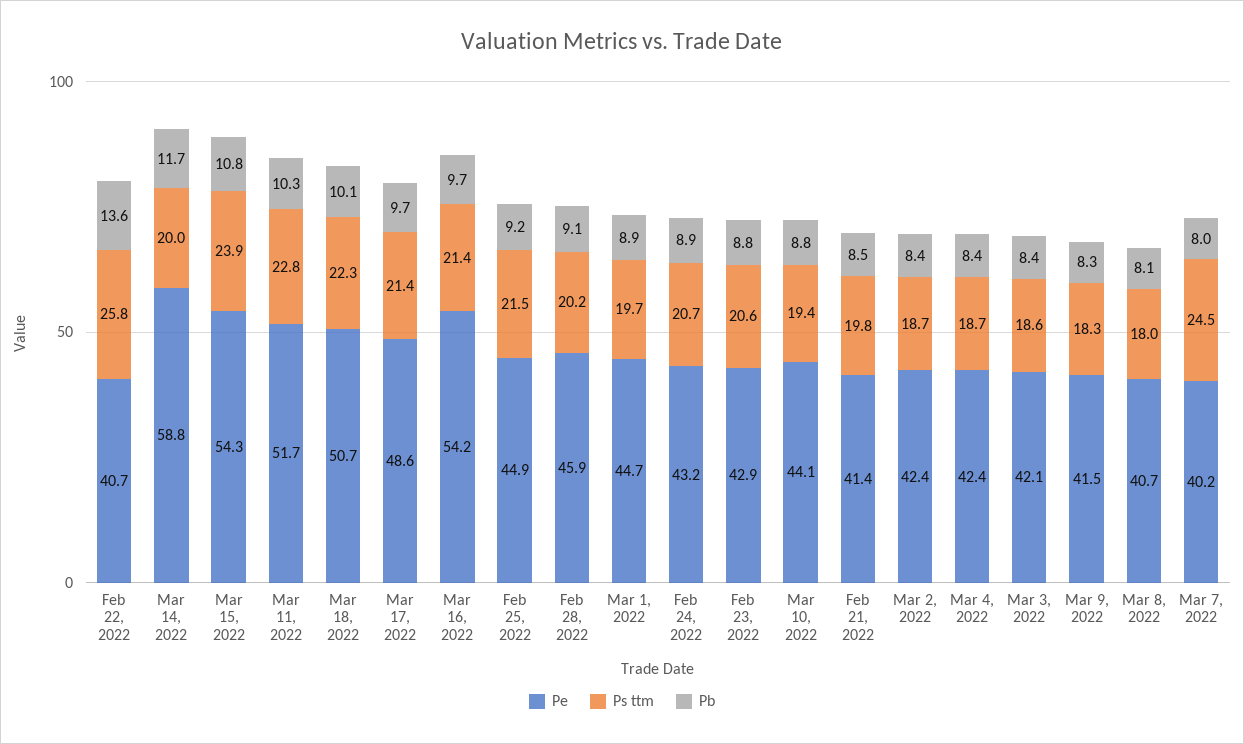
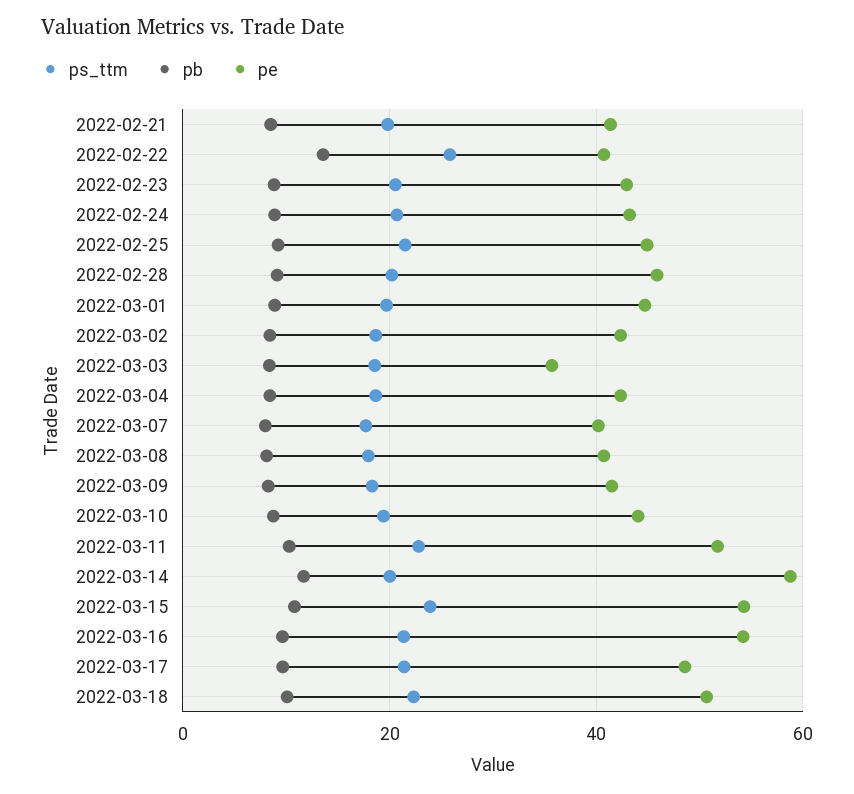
  {
    "Pe": {
      "Feb 22, 2022": 40.7,
      "Mar 14, 2022": 58.8,
      "Mar 15, 2022": 54.3,
      "Mar 11, 2022": 51.7,
      "Mar 18, 2022": 50.7,
      "Mar 17, 2022": 48.6,
      "Mar 16, 2022": 54.2,
      "Feb 25, 2022": 44.9,
      "Feb 28, 2022": 45.9,
      "Mar 1, 2022": 44.7,
      "Feb 24, 2022": 43.2,
      "Feb 23, 2022": 42.9,
      "Mar 10, 2022": 44.1,
      "Feb 21, 2022": 41.4,
      "Mar 2, 2022": 42.4,
      "Mar 4, 2022": 42.4,
-     "Mar 3, 2022": 42.1,
+     "Mar 3, 2022": 36,
      "Mar 9, 2022": 41.5,
      "Mar 8, 2022": 40.7,
      "Mar 7, 2022": 40.2
    },
    "Ps ttm": {
      "Feb 22, 2022": 25.8,
      "Mar 14, 2022": 20,
      "Mar 15, 2022": 23.9,
      "Mar 11, 2022": 22.8,
      "Mar 18, 2022": 22.3,
      "Mar 17, 2022": 21.4,
      "Mar 16, 2022": 21.4,
      "Feb 25, 2022": 21.5,
      "Feb 28, 2022": 20.2,
      "Mar 1, 2022": 19.7,
      "Feb 24, 2022": 20.7,
      "Feb 23, 2022": 20.6,
      "Mar 10, 2022": 19.4,
      "Feb 21, 2022": 19.8,
      "Mar 2, 2022": 18.7,
      "Mar 4, 2022": 18.7,
      "Mar 3, 2022": 18.6,
      "Mar 9, 2022": 18.3,
      "Mar 8, 2022": 18,
-     "Mar 7, 2022": 24.5
+     "Mar 7, 2022": 18
    },
    "Pb": {
      "Feb 22, 2022": 13.6,
      "Mar 14, 2022": 11.7,
      "Mar 15, 2022": 10.8,
      "Mar 11, 2022": 10.3,
      "Mar 18, 2022": 10.1,
      "Mar 17, 2022": 9.7,
      "Mar 16, 2022": 9.7,
      "Feb 25, 2022": 9.2,
      "Feb 28, 2022": 9.1,
      "Mar 1, 2022": 8.9,
      "Feb 24, 2022": 8.9,
      "Feb 23, 2022": 8.8,
      "Mar 10, 2022": 8.8,
      "Feb 21, 2022": 8.5,
      "Mar 2, 2022": 8.4,
      "Mar 4, 2022": 8.4,
      "Mar 3, 2022": 8.4,
      "Mar 9, 2022": 8.3,
      "Mar 8, 2022": 8.1,
      "Mar 7, 2022": 8
    }
  }

